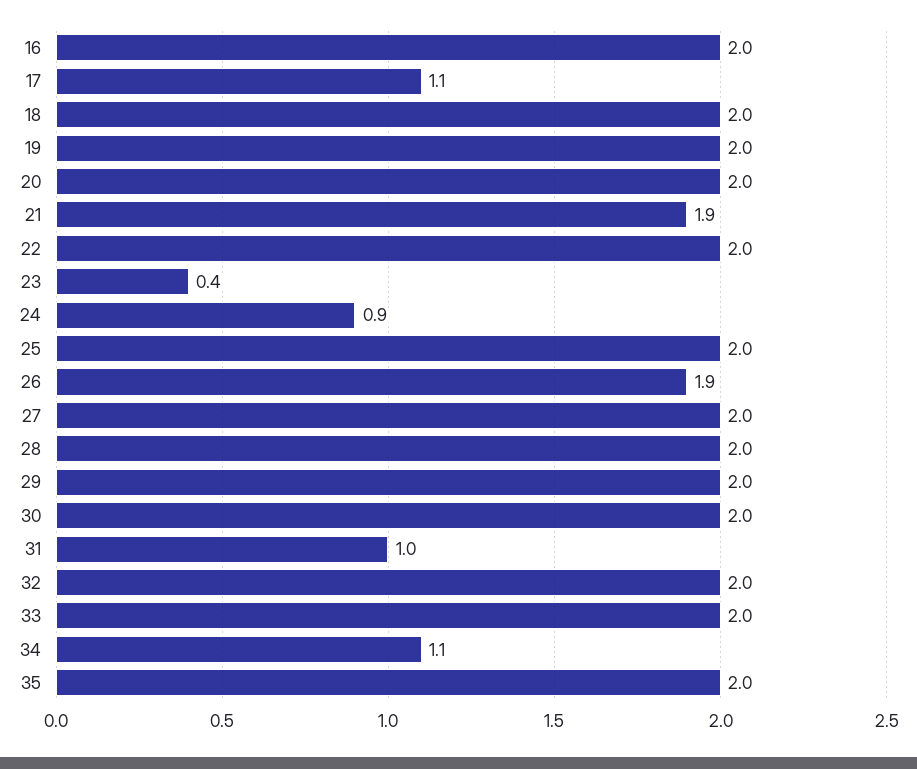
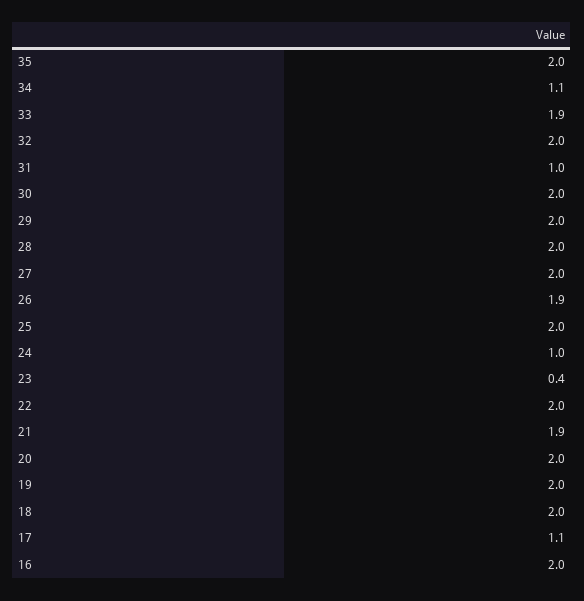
  {
    "16": 2,
    "17": 1.1,
    "18": 2,
    "19": 2,
    "20": 2,
    "21": 1.9,
    "22": 2,
    "23": 0.4,
-   "24": 0.9,
+   "24": 1,
    "25": 2,
    "26": 1.9,
    "27": 2,
    "28": 2,
    "29": 2,
    "30": 2,
    "31": 1,
    "32": 2,
-   "33": 2,
+   "33": 1.9,
    "34": 1.1,
    "35": 2
  }

